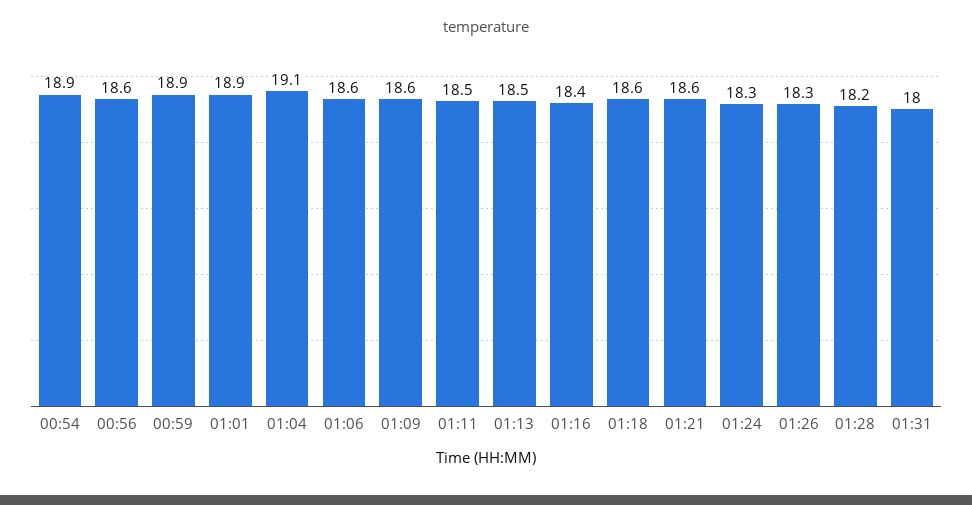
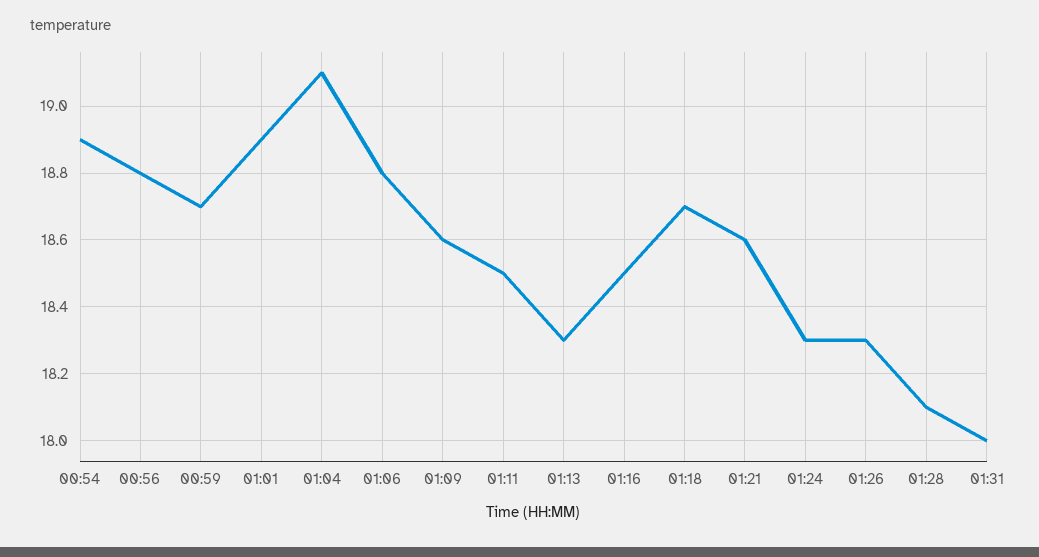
  {
    "00:54": 18.9,
-   "00:56": 18.6,
+   "00:56": 18.8,
-   "00:59": 18.9,
+   "00:59": 18.7,
    "01:01": 18.9,
    "01:04": 19.1,
-   "01:06": 18.6,
+   "01:06": 18.8,
    "01:09": 18.6,
    "01:11": 18.5,
-   "01:13": 18.5,
+   "01:13": 18.3,
-   "01:16": 18.4,
+   "01:16": 18.5,
-   "01:18": 18.6,
+   "01:18": 18.7,
    "01:21": 18.6,
    "01:24": 18.3,
    "01:26": 18.3,
-   "01:28": 18.2,
+   "01:28": 18.1,
    "01:31": 18
  }

